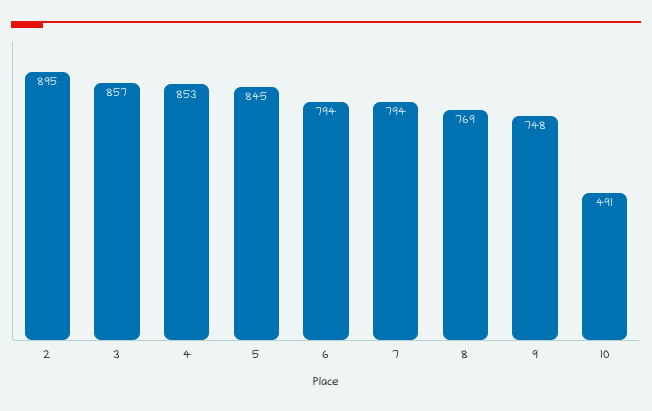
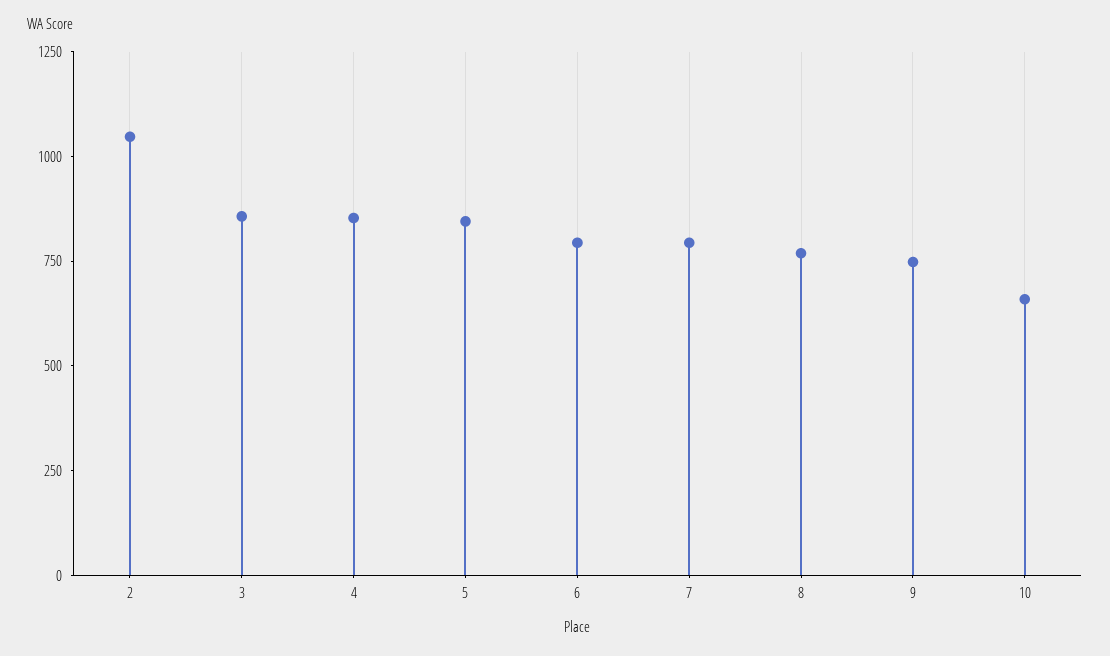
  {
-   "2": 895,
+   "2": 1050,
    "3": 857,
    "4": 853,
    "5": 845,
    "6": 794,
    "7": 794,
    "8": 769,
    "9": 748,
-   "10": 491
+   "10": 650
  }

